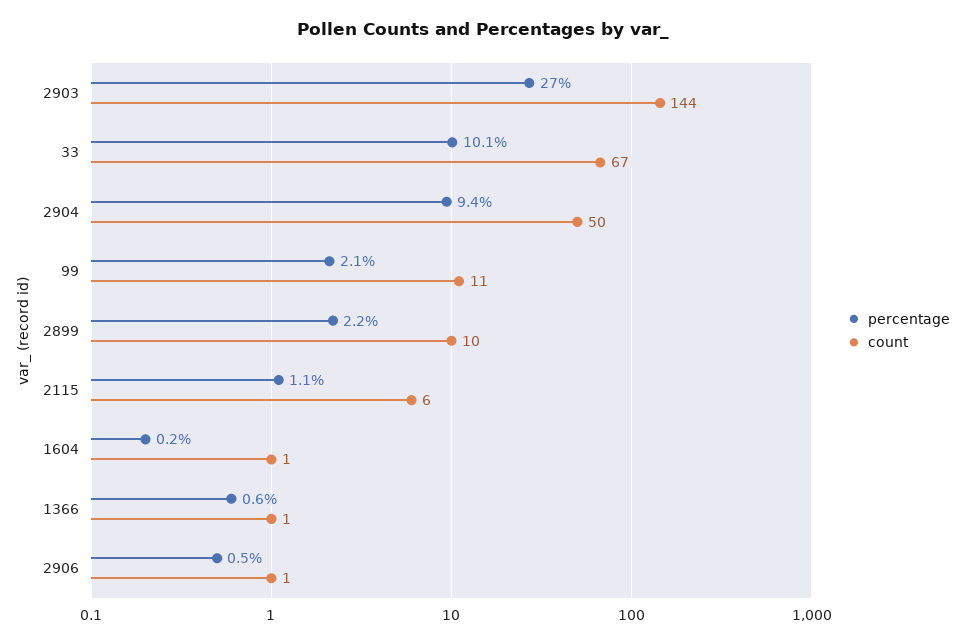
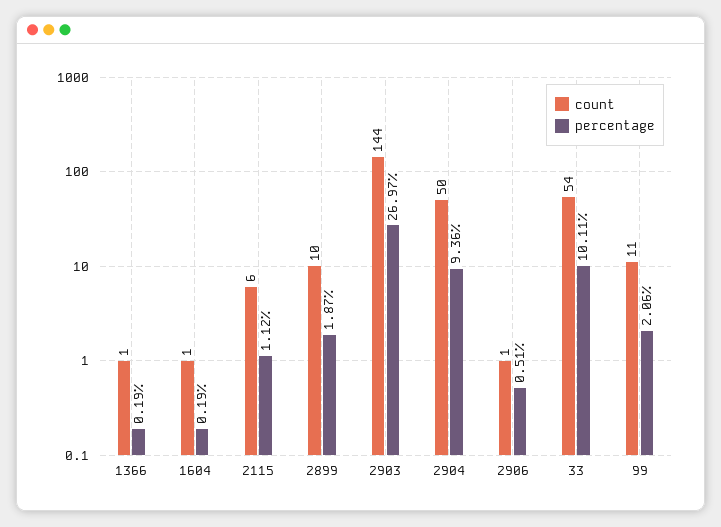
  {
    "percentage": {
      "2903": 26.97,
      "33": 10.11,
      "2904": 9.36,
      "99": 2.06,
-     "2899": 2.2,
+     "2899": 1.87,
      "2115": 1.12,
      "1604": 0.19,
-     "1366": 0.6,
+     "1366": 0.19,
      "2906": 0.51
    },
    "count": {
      "2903": 144,
-     "33": 67,
+     "33": 54,
      "2904": 50,
      "99": 11,
      "2899": 10,
      "2115": 6,
      "1604": 1,
      "1366": 1,
      "2906": 1
    }
  }

